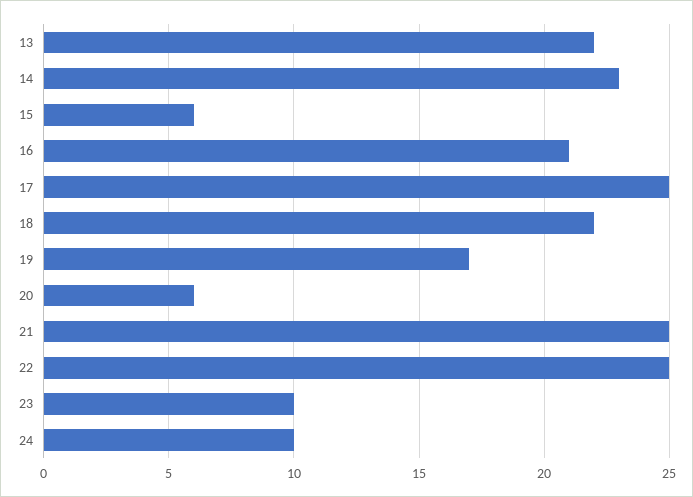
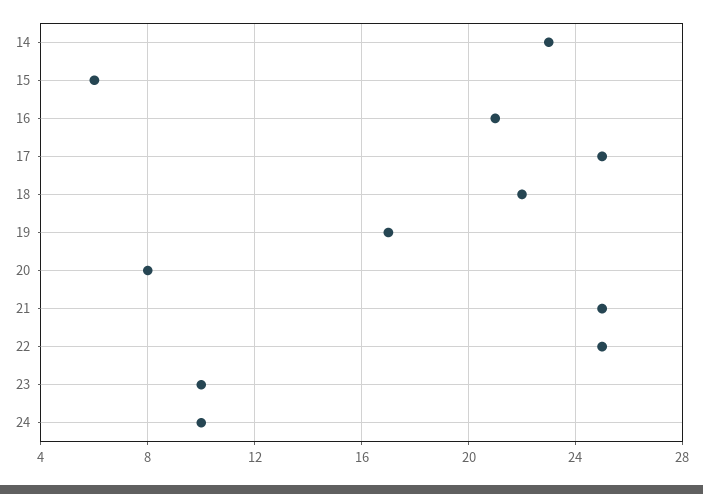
  {
-   "13": 22,
    "14": 23,
    "15": 6,
    "16": 21,
    "17": 25,
    "18": 22,
    "19": 17,
-   "20": 6,
+   "20": 8,
    "21": 25,
    "22": 25,
    "23": 10,
    "24": 10
  }

